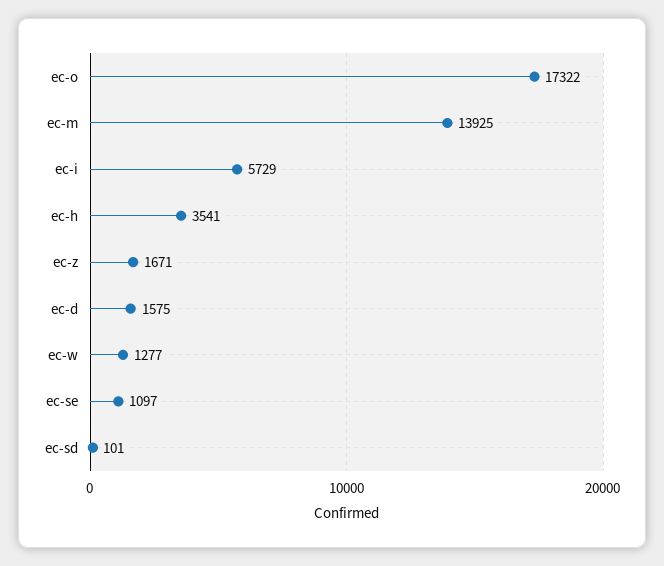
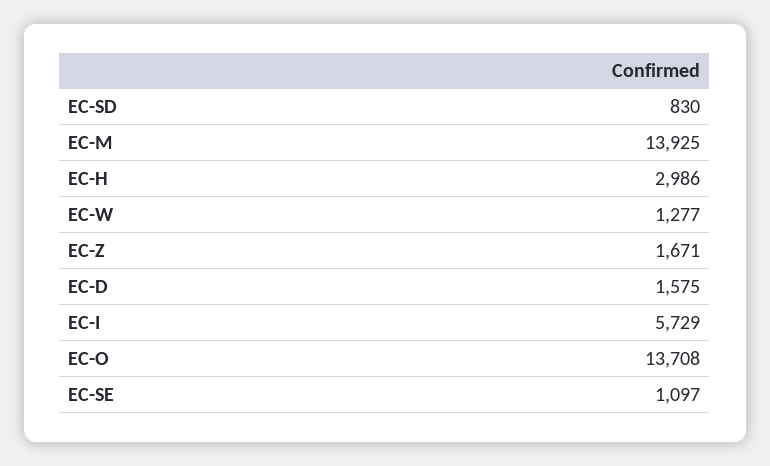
  {
-   "ec-o": 17322,
+   "ec-o": 13708,
    "ec-m": 13925,
    "ec-i": 5729,
-   "ec-h": 3541,
+   "ec-h": 2986,
    "ec-z": 1671,
    "ec-d": 1575,
    "ec-w": 1277,
    "ec-se": 1097,
-   "ec-sd": 101
+   "ec-sd": 830
  }

